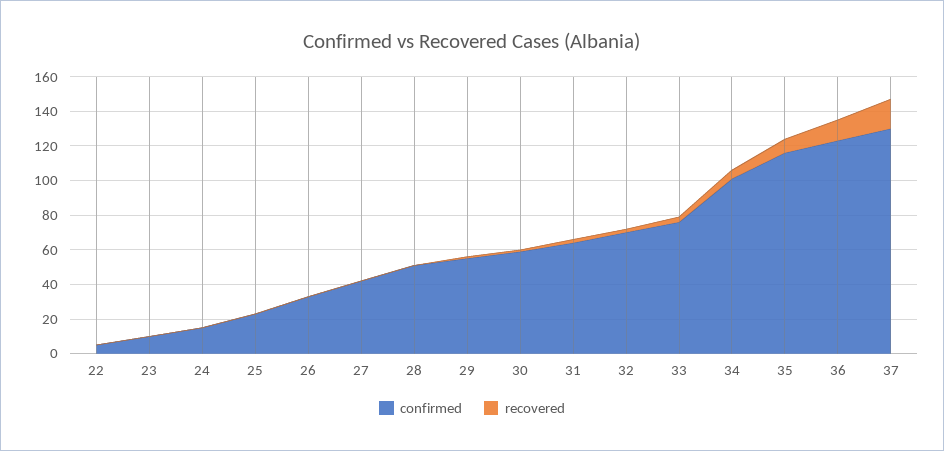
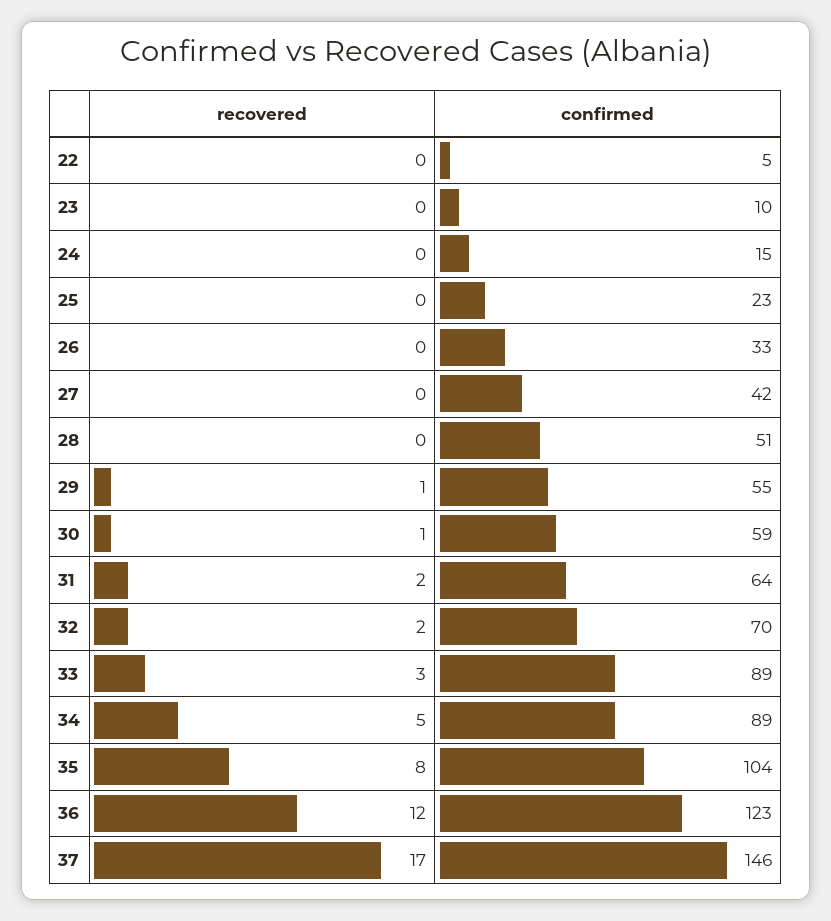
  {
    "confirmed": {
      "22": 5,
      "23": 10,
      "24": 15,
      "25": 23,
      "26": 33,
      "27": 42,
      "28": 51,
      "29": 55,
      "30": 59,
      "31": 64,
      "32": 70,
-     "33": 75,
+     "33": 89,
-     "34": 100,
+     "34": 89,
-     "35": 115,
+     "35": 104,
      "36": 123,
-     "37": 130
+     "37": 146
    },
    "recovered": {
      "22": 0,
      "23": 0,
      "24": 0,
      "25": 0,
      "26": 0,
      "27": 0,
      "28": 0,
      "29": 1,
      "30": 1,
      "31": 2,
      "32": 2,
      "33": 3,
      "34": 5,
      "35": 8,
      "36": 12,
      "37": 17
    }
  }

